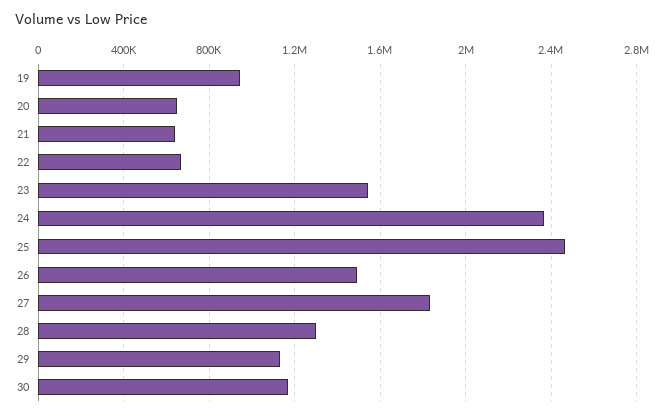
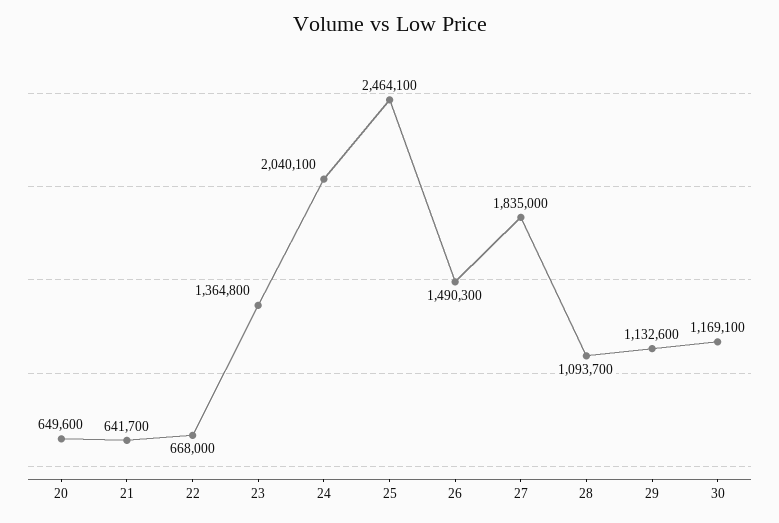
  {
-   "19": 950000,
    "20": 649600,
    "21": 641700,
    "22": 668000,
-   "23": 1550000,
+   "23": 1364800,
-   "24": 2350000,
+   "24": 2040100,
    "25": 2464100,
    "26": 1490300,
    "27": 1835000,
-   "28": 1300000,
+   "28": 1093700,
    "29": 1132600,
    "30": 1169100
  }

